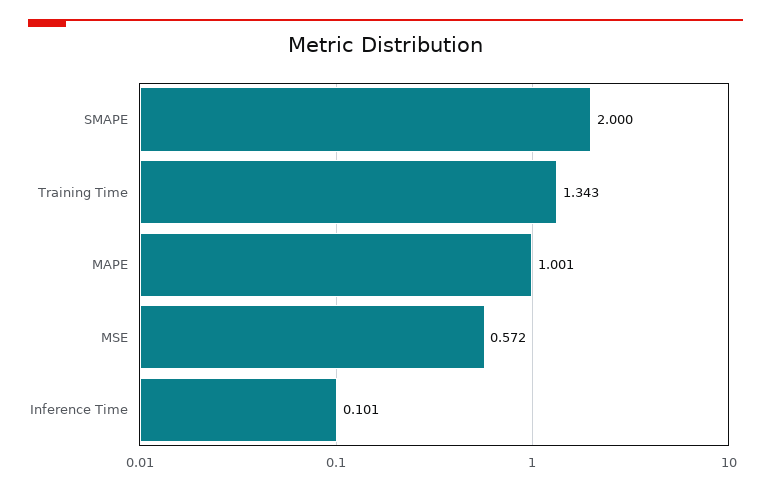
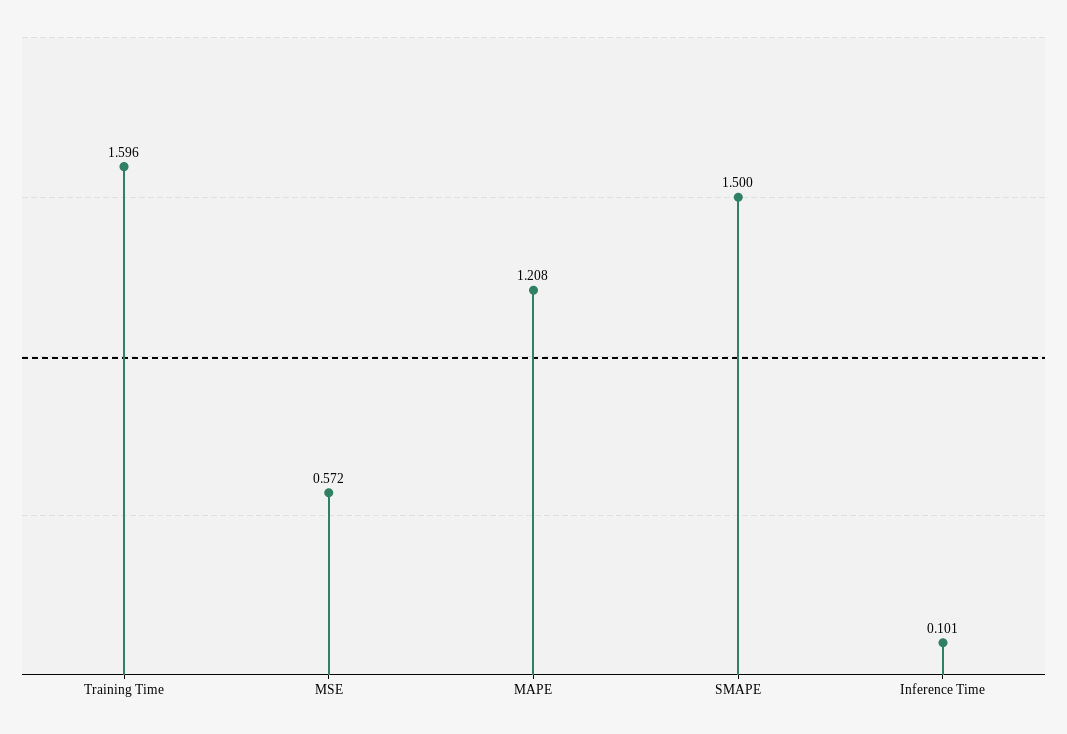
  {
-   "SMAPE": 2,
+   "SMAPE": 1.5,
-   "Training Time": 1.343,
+   "Training Time": 1.596,
-   "MAPE": 1.001,
+   "MAPE": 1.208,
    "MSE": 0.572,
    "Inference Time": 0.101
  }

